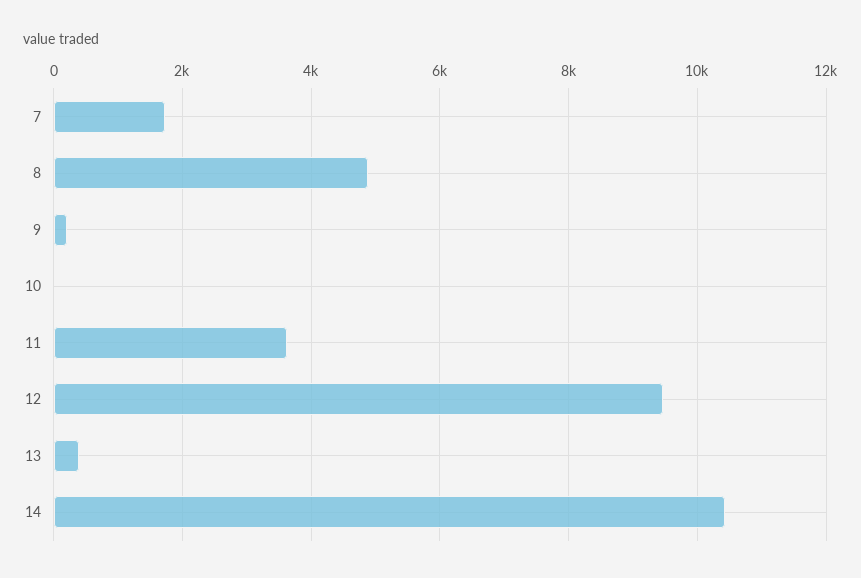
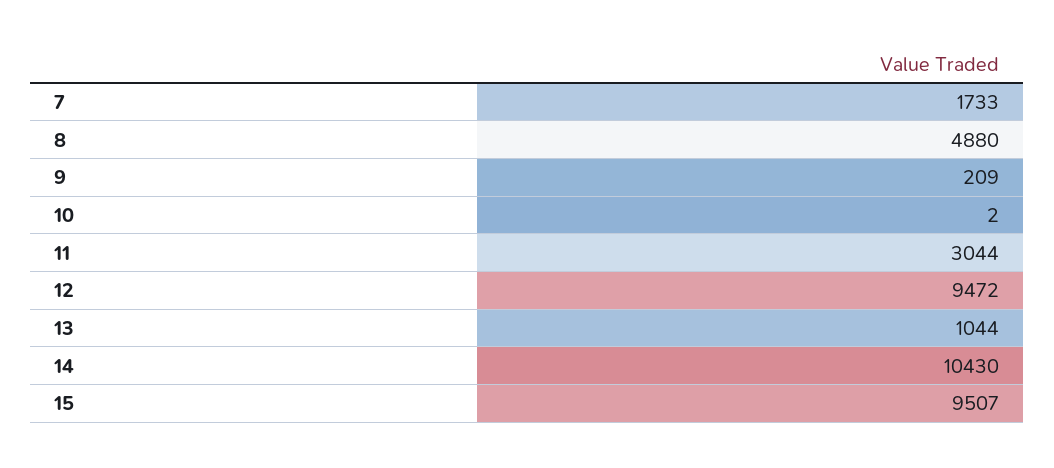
  {
    "7": 1733,
    "8": 4880,
    "9": 209,
    "10": 2,
-   "11": 3600,
+   "11": 3044,
    "12": 9472,
-   "13": 400,
+   "13": 1044,
-   "14": 10430
+   "14": 10430,
+   "15": 9507
  }

